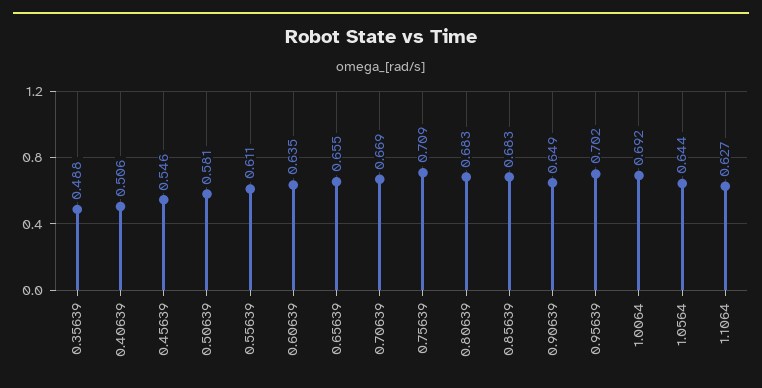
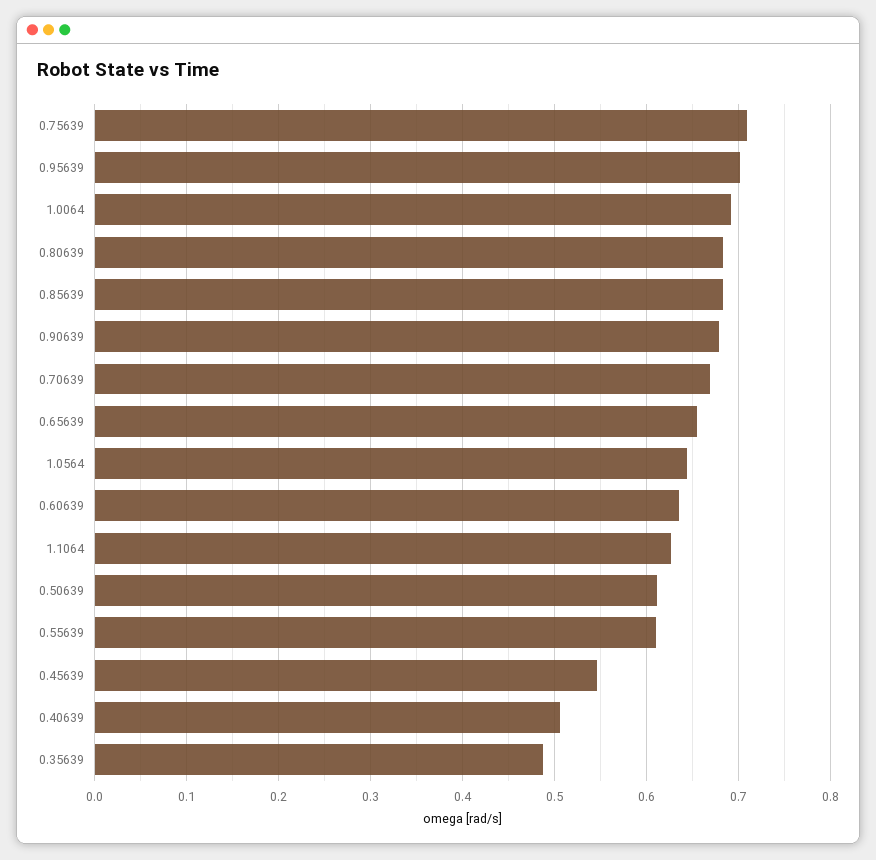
  {
    "0.35639": 0.488,
    "0.40639": 0.506,
    "0.45639": 0.546,
-   "0.50639": 0.581,
+   "0.50639": 0.61,
    "0.55639": 0.611,
    "0.60639": 0.635,
    "0.65639": 0.655,
    "0.70639": 0.669,
    "0.75639": 0.709,
    "0.80639": 0.683,
    "0.85639": 0.683,
-   "0.90639": 0.649,
+   "0.90639": 0.68,
    "0.95639": 0.702,
    "1.0064": 0.692,
    "1.0564": 0.644,
    "1.1064": 0.627
  }

